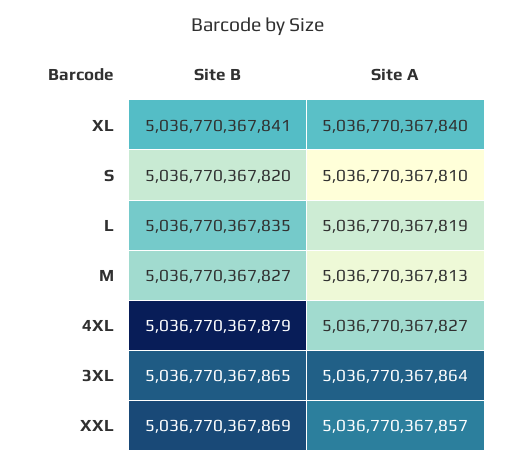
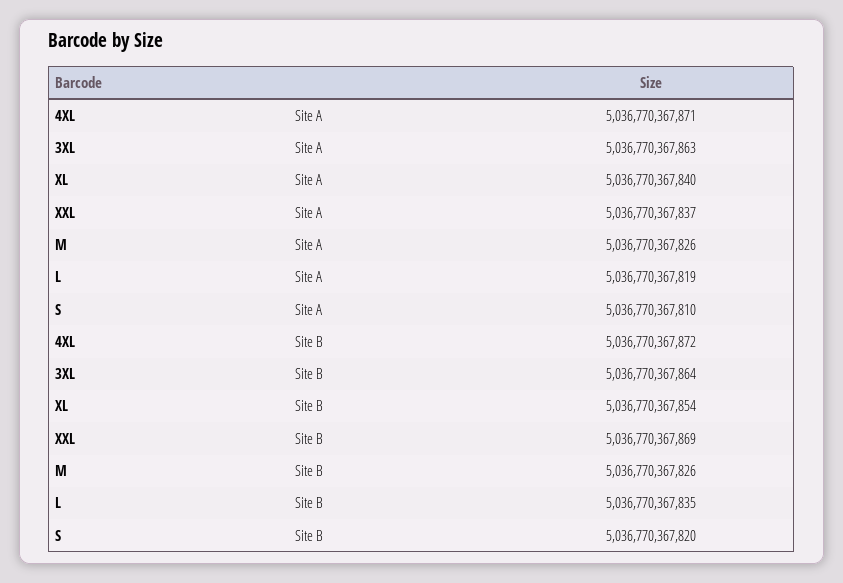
  {
    "Site B": {
-     "XL": 5036770367841,
+     "XL": 5036770367854,
      "S": 5036770367820,
      "L": 5036770367835,
-     "M": 5036770367827,
+     "M": 5036770367826,
-     "4XL": 5036770367879,
+     "4XL": 5036770367872,
-     "3XL": 5036770367865,
+     "3XL": 5036770367864,
      "XXL": 5036770367869
    },
    "Site A": {
      "XL": 5036770367840,
      "S": 5036770367810,
      "L": 5036770367819,
-     "M": 5036770367813,
+     "M": 5036770367826,
-     "4XL": 5036770367827,
+     "4XL": 5036770367871,
-     "3XL": 5036770367864,
+     "3XL": 5036770367863,
-     "XXL": 5036770367857
+     "XXL": 5036770367837
    }
  }

